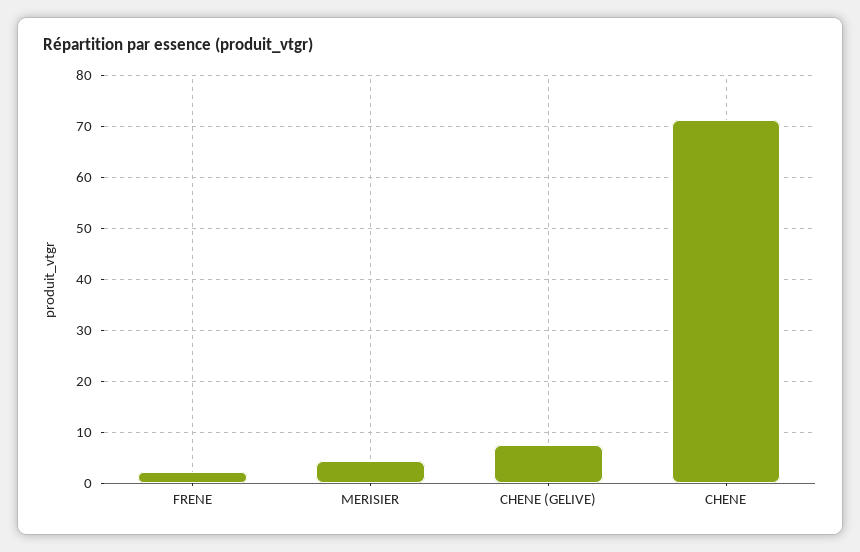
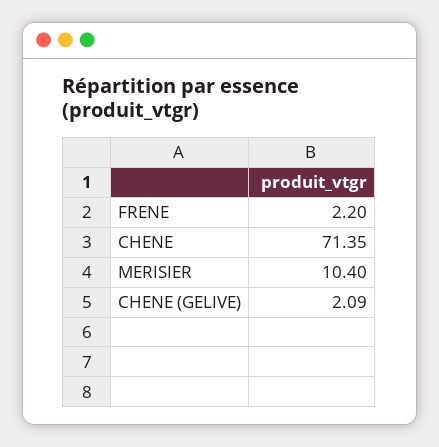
  {
    "FRENE": 2.2,
-   "MERISIER": 4,
+   "MERISIER": 10.4,
-   "CHENE (GELIVE)": 8,
+   "CHENE (GELIVE)": 2.09,
    "CHENE": 71.35
  }

